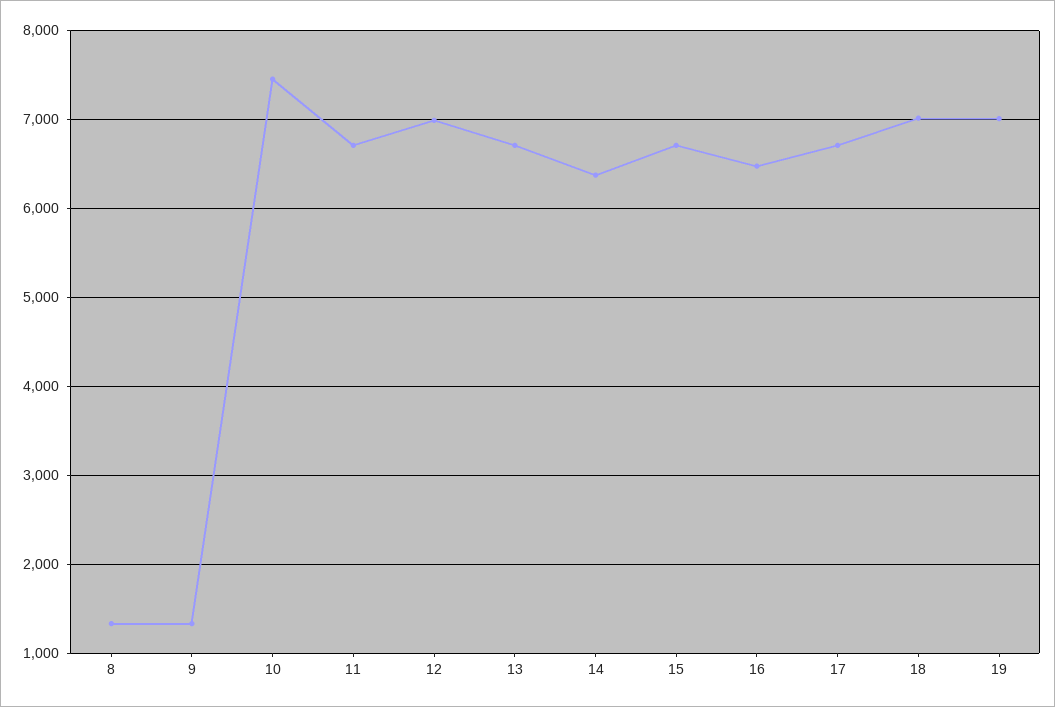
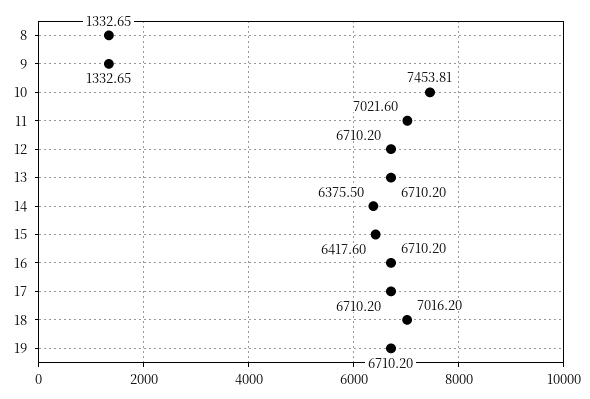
  {
    "8": 1332.65,
    "9": 1332.65,
    "10": 7453.81,
-   "11": 6700,
+   "11": 7021.6,
-   "12": 7000,
+   "12": 6710.2,
    "13": 6710.2,
    "14": 6375.5,
-   "15": 6700,
+   "15": 6417.6,
-   "16": 6500,
+   "16": 6710.2,
    "17": 6710.2,
    "18": 7016.2,
-   "19": 7000
+   "19": 6710.2
  }

